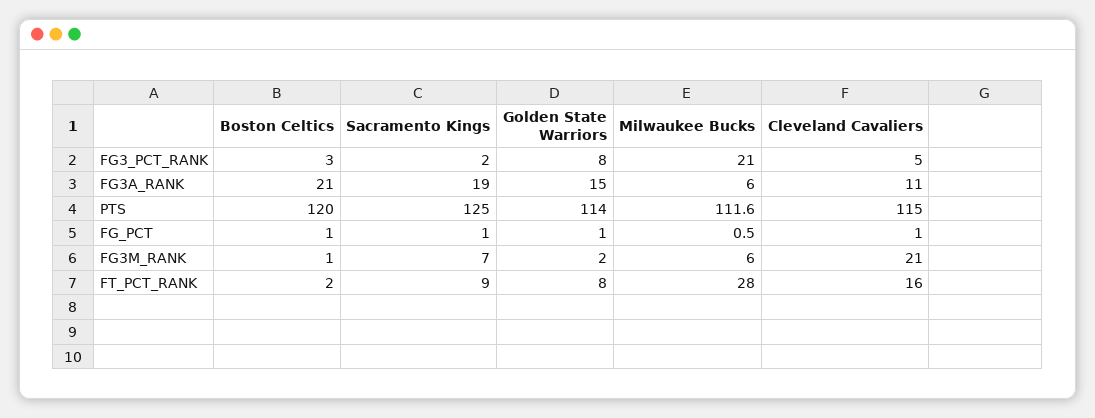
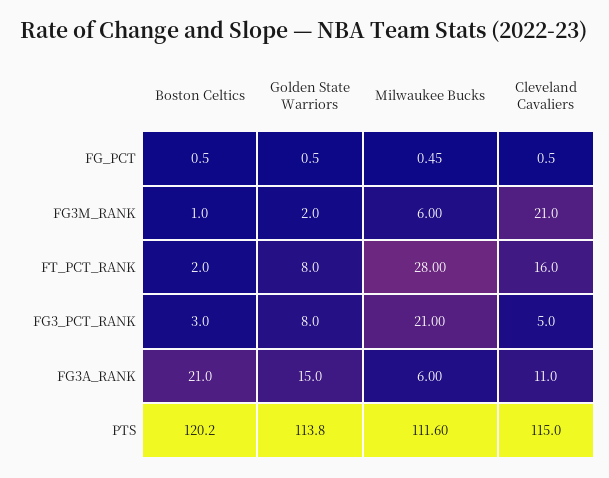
  {
    "Boston Celtics": {
      "FG3_PCT_RANK": 3,
      "FG3A_RANK": 21,
      "PTS": 120.2,
      "FG_PCT": 0.5,
      "FG3M_RANK": 1,
      "FT_PCT_RANK": 2
    },
-   "Sacramento Kings": {
-     "FG3_PCT_RANK": 2,
-     "FG3A_RANK": 19,
-     "PTS": 125,
-     "FG_PCT": 1,
-     "FG3M_RANK": 7,
-     "FT_PCT_RANK": 9
-   },
    "Golden State Warriors": {
      "FG3_PCT_RANK": 8,
      "FG3A_RANK": 15,
      "PTS": 113.8,
      "FG_PCT": 0.5,
      "FG3M_RANK": 2,
      "FT_PCT_RANK": 8
    },
    "Milwaukee Bucks": {
      "FG3_PCT_RANK": 21,
      "FG3A_RANK": 6,
      "PTS": 111.6,
      "FG_PCT": 0.45,
      "FG3M_RANK": 6,
      "FT_PCT_RANK": 28
    },
    "Cleveland Cavaliers": {
      "FG3_PCT_RANK": 5,
      "FG3A_RANK": 11,
      "PTS": 115,
      "FG_PCT": 0.5,
      "FG3M_RANK": 21,
      "FT_PCT_RANK": 16
    }
  }

